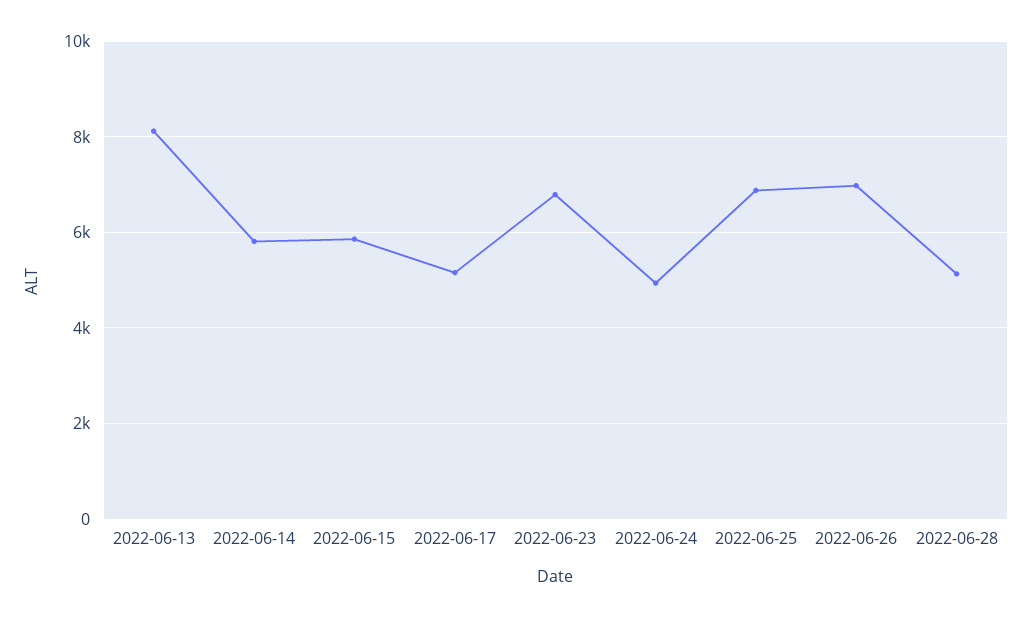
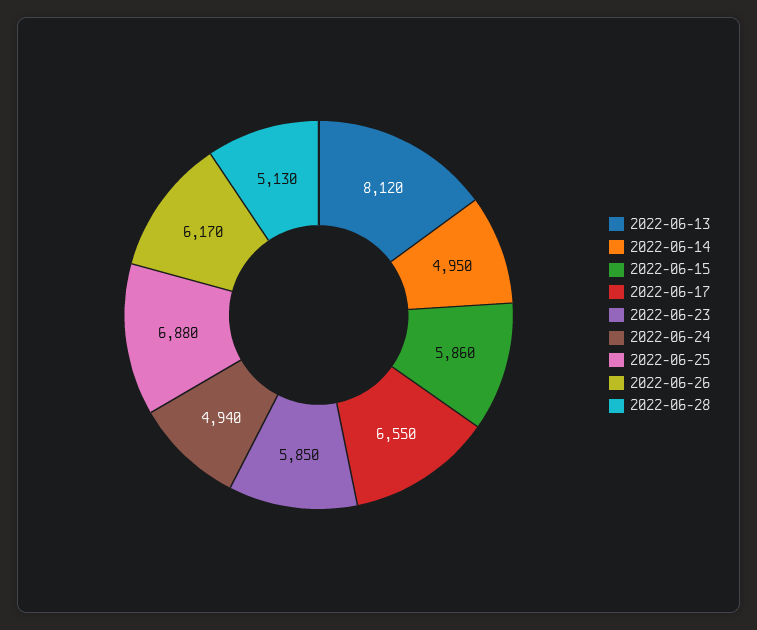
  {
    "2022-06-13": 8120,
-   "2022-06-14": 5800,
+   "2022-06-14": 4950,
    "2022-06-15": 5860,
-   "2022-06-17": 5200,
+   "2022-06-17": 6550,
-   "2022-06-23": 6800,
+   "2022-06-23": 5850,
    "2022-06-24": 4940,
    "2022-06-25": 6880,
-   "2022-06-26": 7000,
+   "2022-06-26": 6170,
    "2022-06-28": 5130
  }

